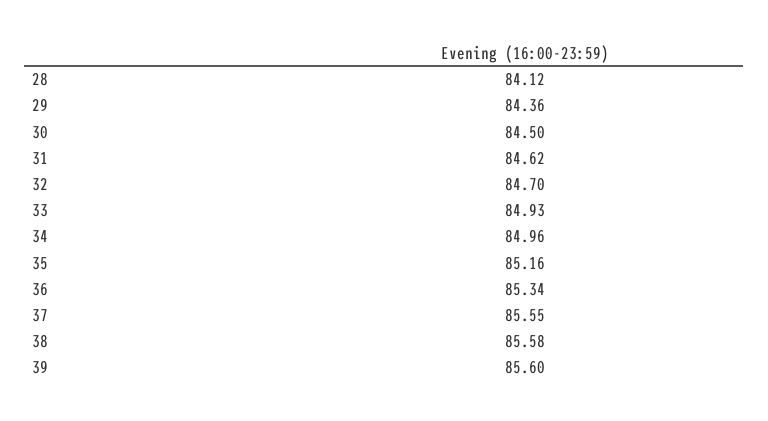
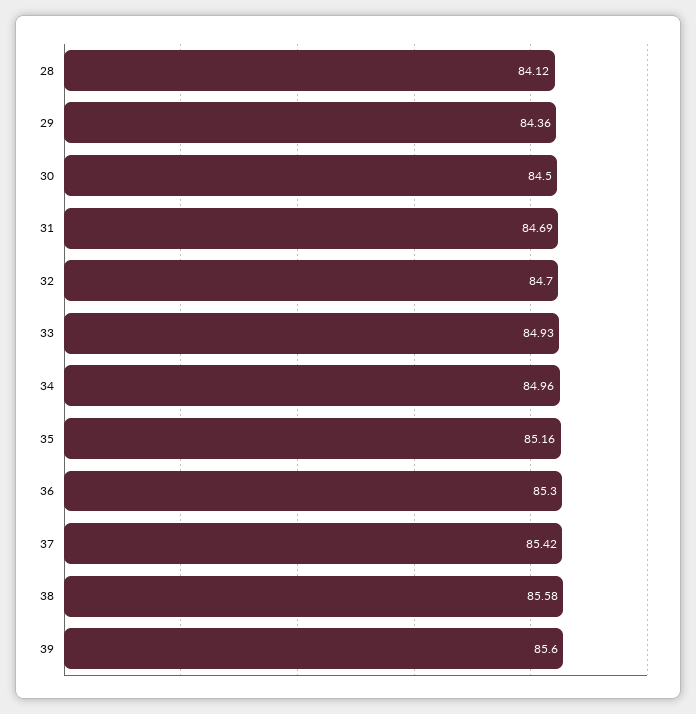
  {
    "28": 84.12,
    "29": 84.36,
    "30": 84.5,
-   "31": 84.62,
+   "31": 84.69,
    "32": 84.7,
    "33": 84.93,
    "34": 84.96,
    "35": 85.16,
-   "36": 85.34,
+   "36": 85.3,
-   "37": 85.55,
+   "37": 85.42,
    "38": 85.58,
    "39": 85.6
  }

